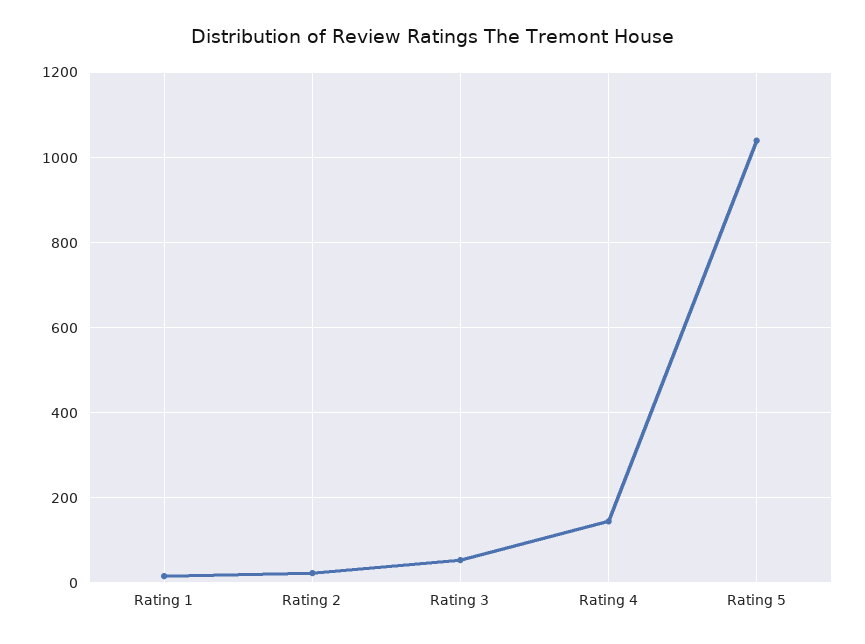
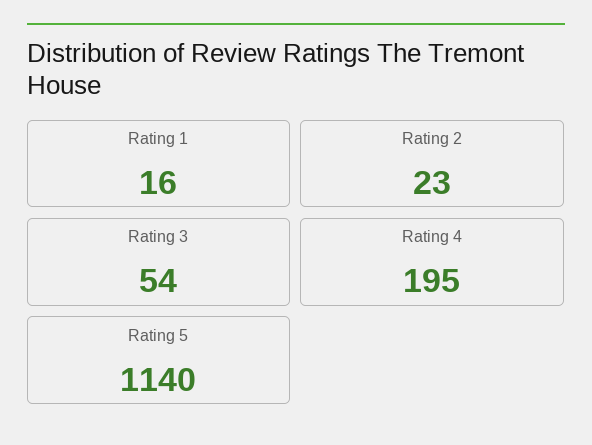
  {
    "Rating 1": 16,
    "Rating 2": 23,
    "Rating 3": 54,
-   "Rating 4": 140,
+   "Rating 4": 195,
-   "Rating 5": 1040
+   "Rating 5": 1140
  }

